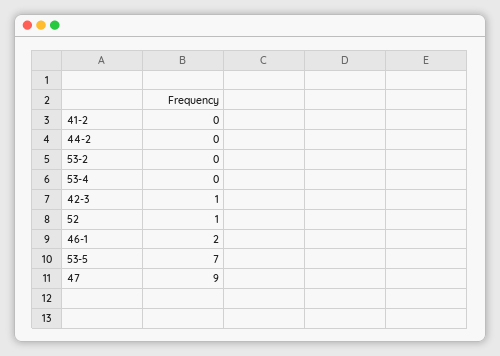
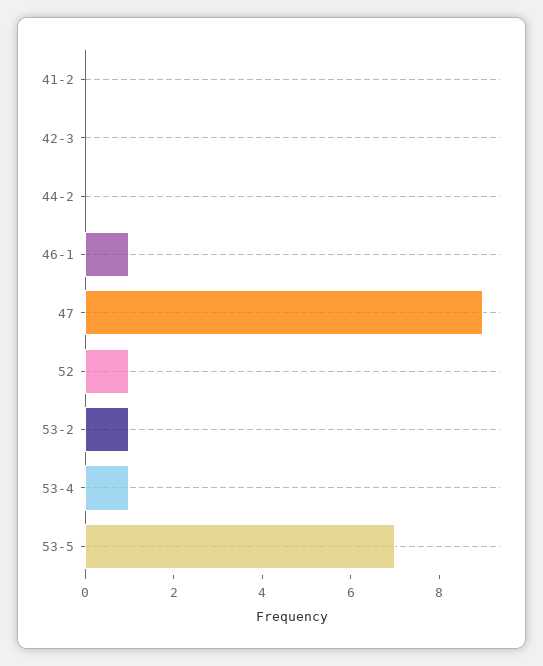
  {
    "41-2": 0,
    "44-2": 0,
-   "53-2": 0,
+   "53-2": 1,
-   "53-4": 0,
+   "53-4": 1,
-   "42-3": 1,
+   "42-3": 0,
    "52": 1,
-   "46-1": 2,
+   "46-1": 1,
    "53-5": 7,
    "47": 9
  }

